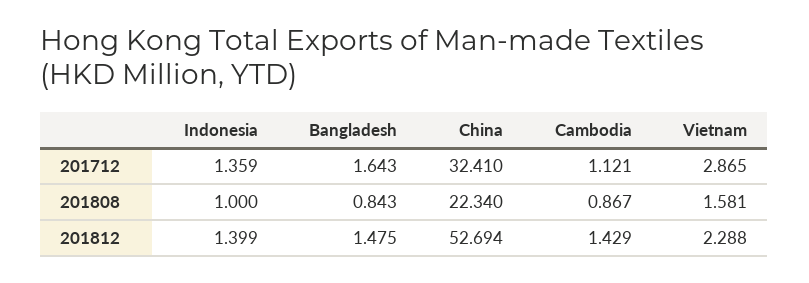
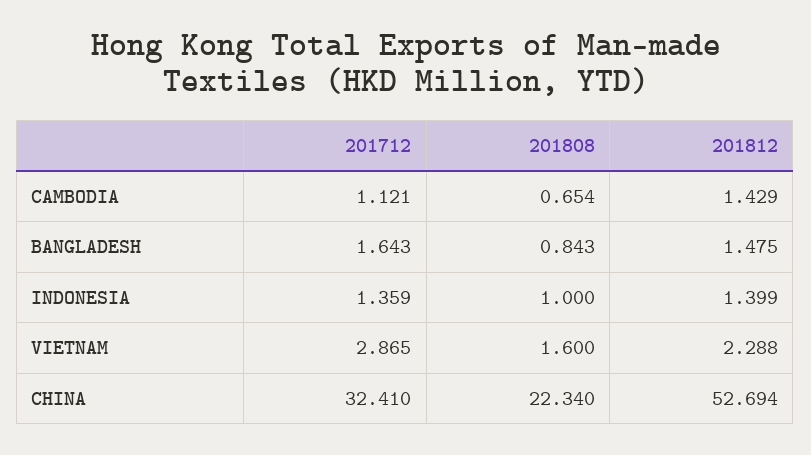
  {
    "Indonesia": {
      "201712": 1.359,
      "201808": 1,
      "201812": 1.399
    },
    "Bangladesh": {
      "201712": 1.643,
      "201808": 0.843,
      "201812": 1.475
    },
    "China": {
      "201712": 32.41,
      "201808": 22.34,
      "201812": 52.694
    },
    "Cambodia": {
      "201712": 1.121,
-     "201808": 0.867,
+     "201808": 0.654,
      "201812": 1.429
    },
    "Vietnam": {
      "201712": 2.865,
-     "201808": 1.581,
+     "201808": 1.6,
      "201812": 2.288
    }
  }

